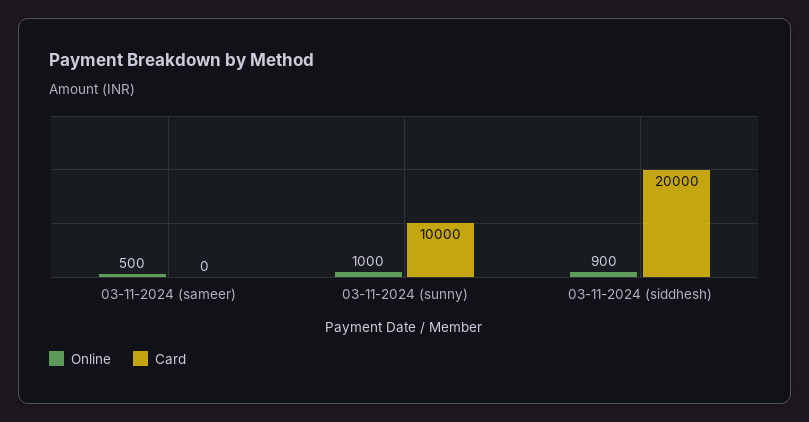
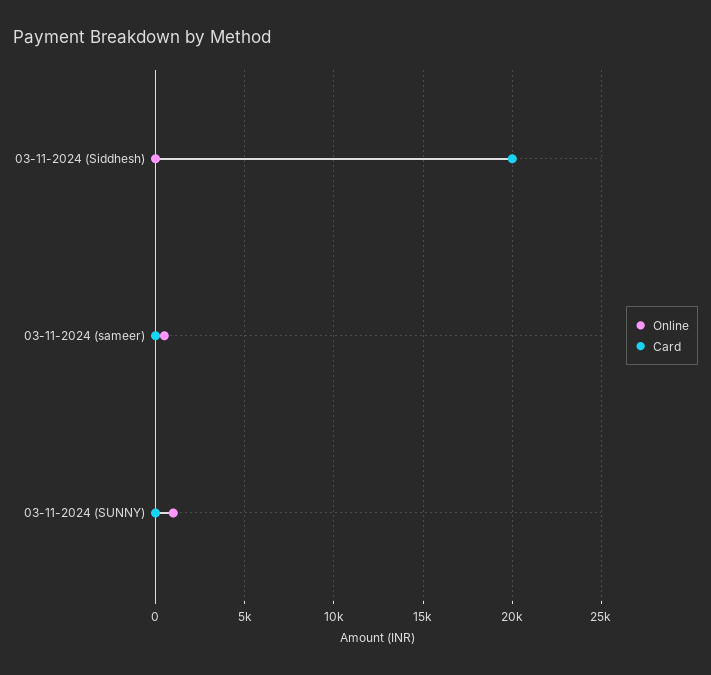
  {
    "Online": {
      "03-11-2024 (sameer)": 500,
      "03-11-2024 (sunny)": 1000,
-     "03-11-2024 (siddhesh)": 900
+     "03-11-2024 (siddhesh)": 0
    },
    "Card": {
      "03-11-2024 (sameer)": 0,
-     "03-11-2024 (sunny)": 10000,
+     "03-11-2024 (sunny)": 0,
      "03-11-2024 (siddhesh)": 20000
    }
  }

